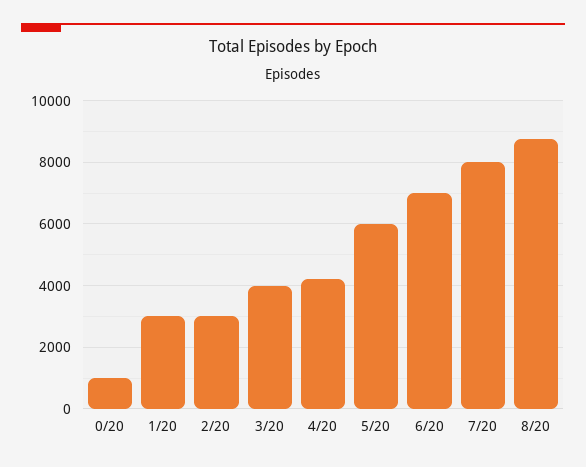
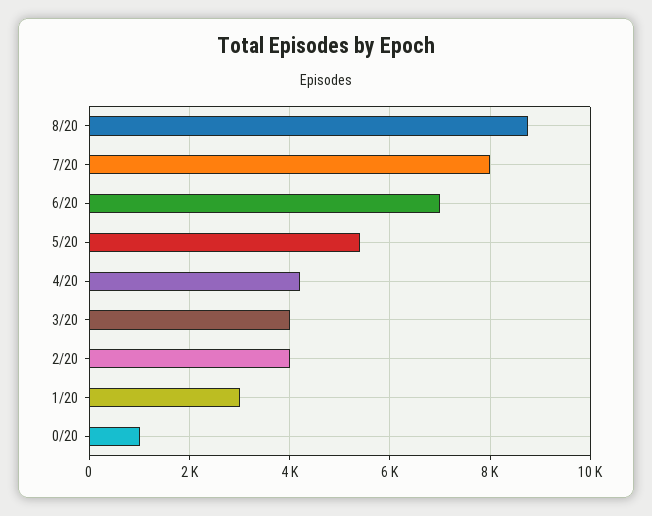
  {
    "0/20": 1000,
    "1/20": 3000,
-   "2/20": 3000,
+   "2/20": 4000,
    "3/20": 4000,
    "4/20": 4200,
-   "5/20": 6000,
+   "5/20": 5400,
    "6/20": 7000,
    "7/20": 8000,
    "8/20": 8800
  }

